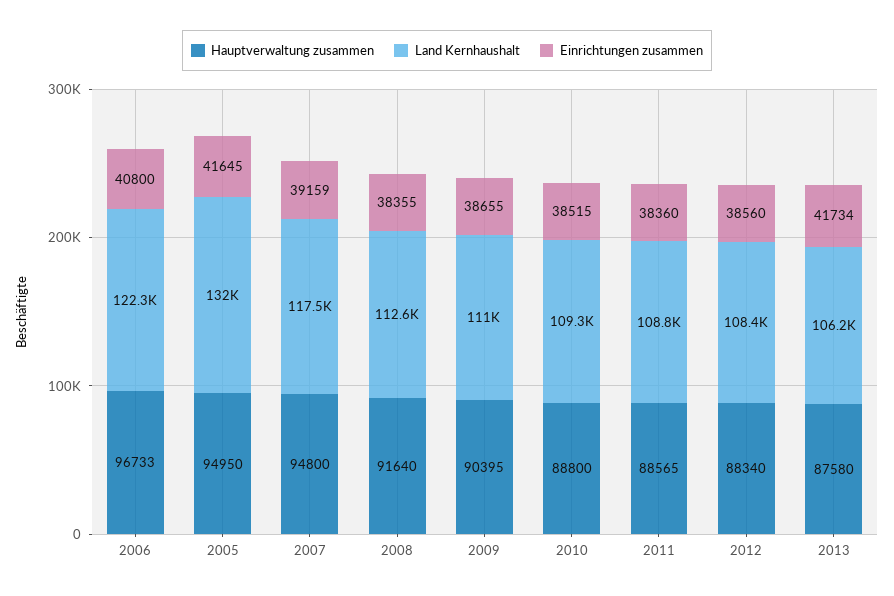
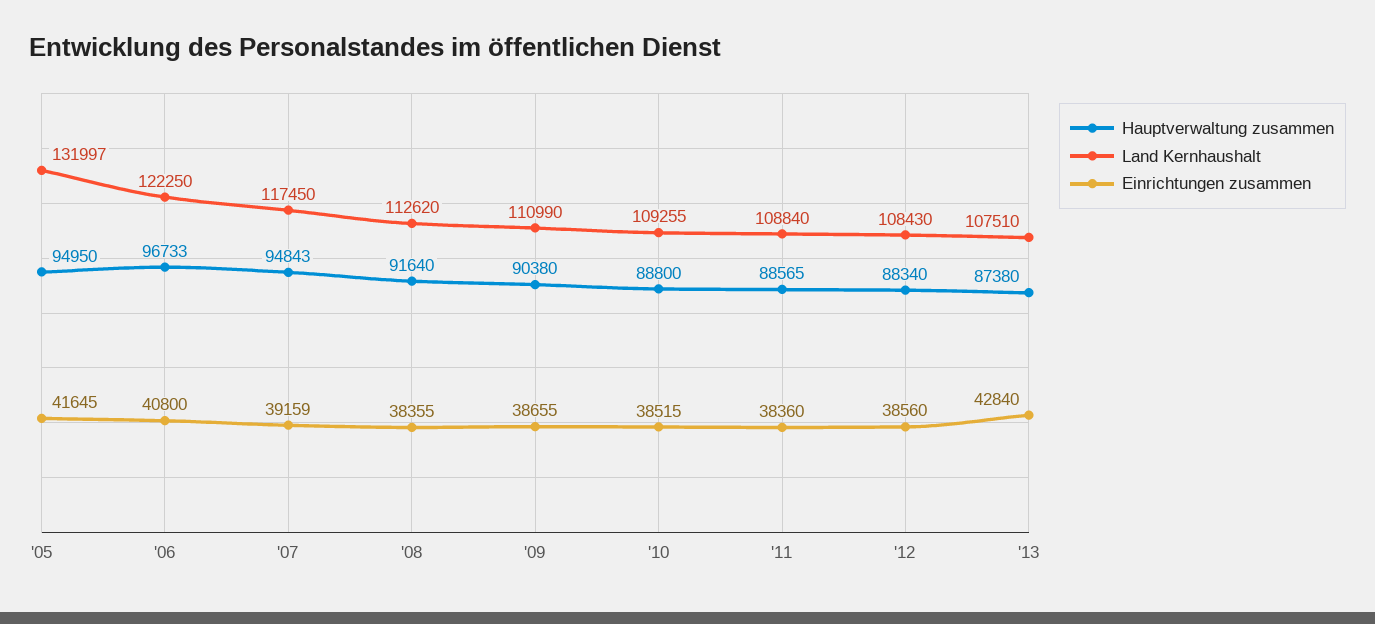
  {
    "Hauptverwaltung zusammen": {
      "2006": 96733,
      "2005": 94950,
-     "2007": 94800,
+     "2007": 94843,
      "2008": 91640,
-     "2009": 90395,
+     "2009": 90380,
      "2010": 88800,
      "2011": 88565,
      "2012": 88340,
-     "2013": 87580
+     "2013": 87380
    },
    "Land Kernhaushalt": {
      "2006": 122250,
      "2005": 131997,
      "2007": 117450,
      "2008": 112620,
      "2009": 110990,
      "2010": 109255,
      "2011": 108840,
      "2012": 108430,
-     "2013": 106200
+     "2013": 107510
    },
    "Einrichtungen zusammen": {
      "2006": 40800,
      "2005": 41645,
      "2007": 39159,
      "2008": 38355,
      "2009": 38655,
      "2010": 38515,
      "2011": 38360,
      "2012": 38560,
-     "2013": 41734
+     "2013": 42840
    }
  }

